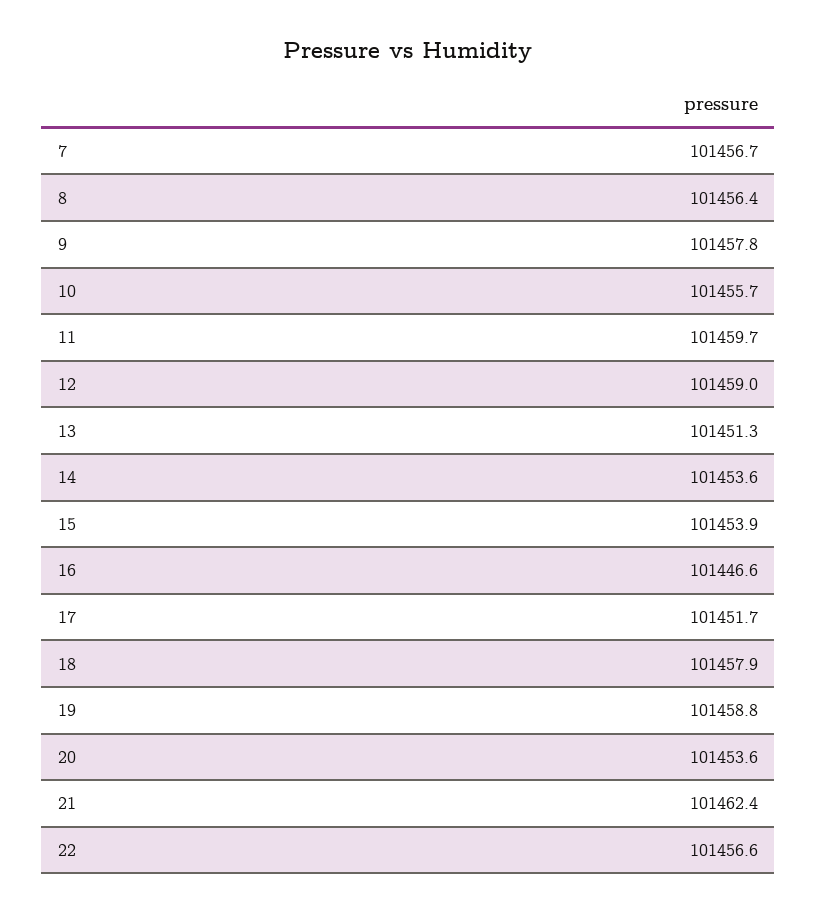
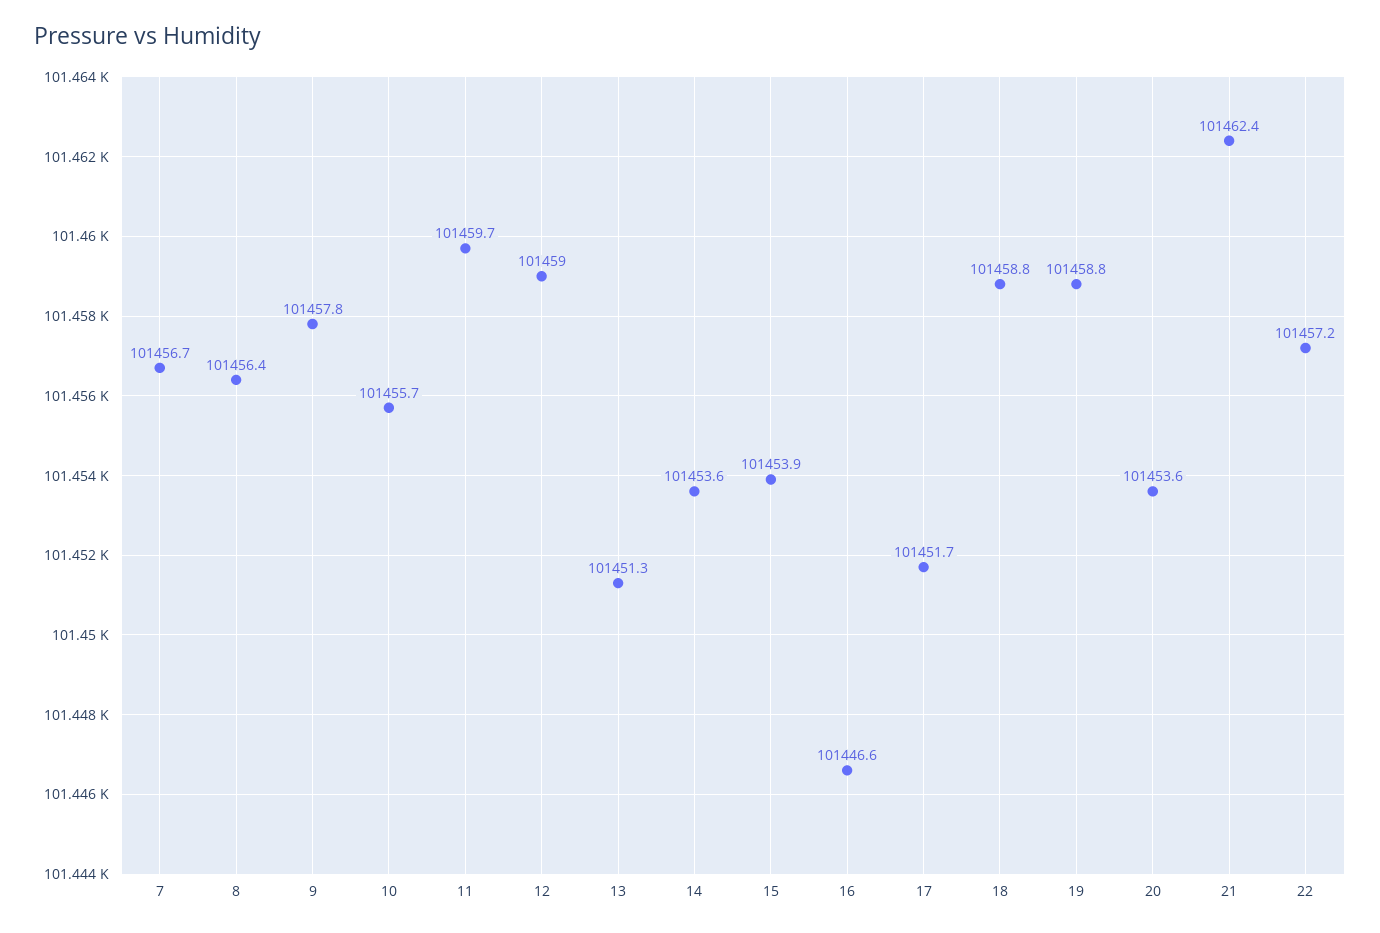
  {
    "7": 101456.7,
    "8": 101456.4,
    "9": 101457.8,
    "10": 101455.7,
    "11": 101459.7,
    "12": 101459,
    "13": 101451.3,
    "14": 101453.6,
    "15": 101453.9,
    "16": 101446.6,
    "17": 101451.7,
-   "18": 101457.9,
+   "18": 101458.8,
    "19": 101458.8,
    "20": 101453.6,
    "21": 101462.4,
-   "22": 101456.6
+   "22": 101457.2
  }

